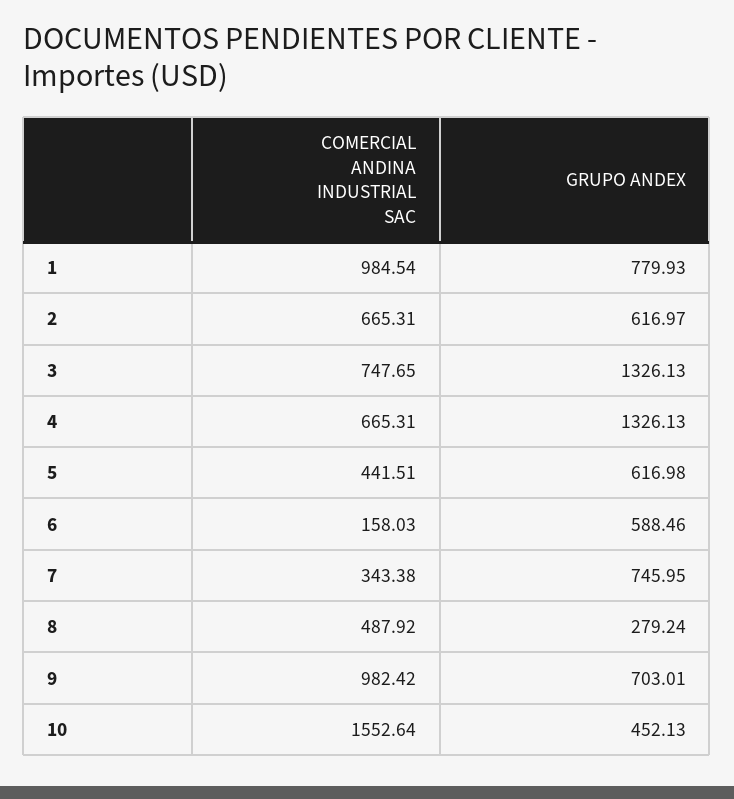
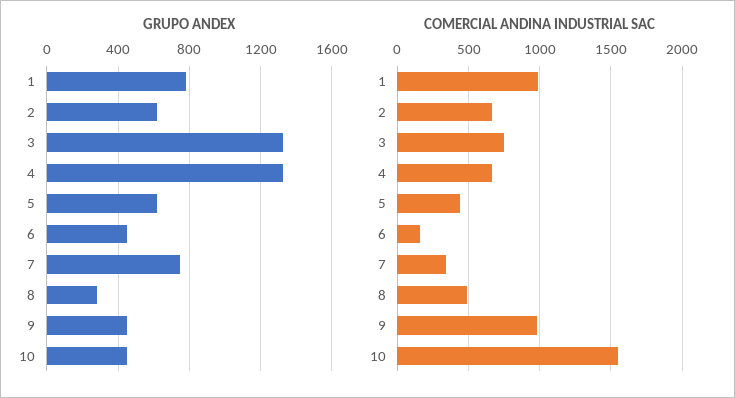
  {
    "COMERCIAL ANDINA INDUSTRIAL SAC": {
      "1": 984.54,
      "2": 665.31,
      "3": 747.65,
      "4": 665.31,
      "5": 441.51,
      "6": 158.03,
      "7": 343.38,
      "8": 487.92,
      "9": 982.42,
      "10": 1552.64
    },
    "GRUPO ANDEX": {
      "1": 779.93,
      "2": 616.97,
      "3": 1326.13,
      "4": 1326.13,
      "5": 616.98,
-     "6": 588.46,
+     "6": 450,
      "7": 745.95,
      "8": 279.24,
-     "9": 703.01,
+     "9": 450,
      "10": 452.13
    }
  }

